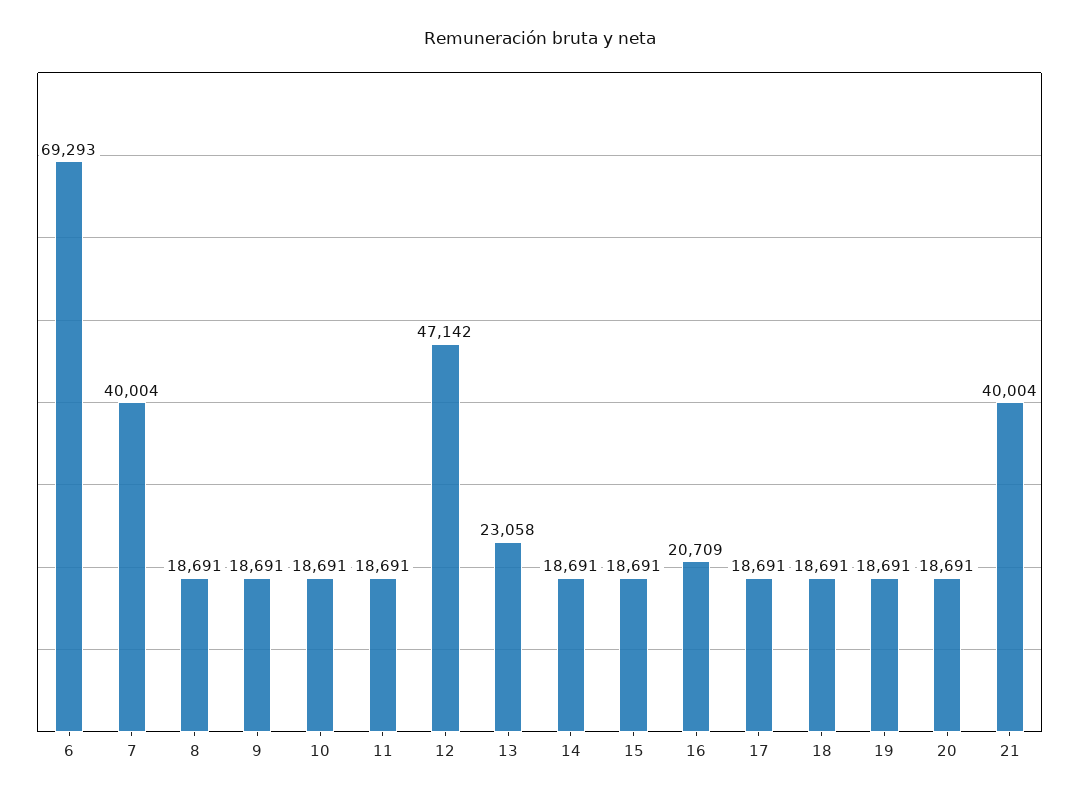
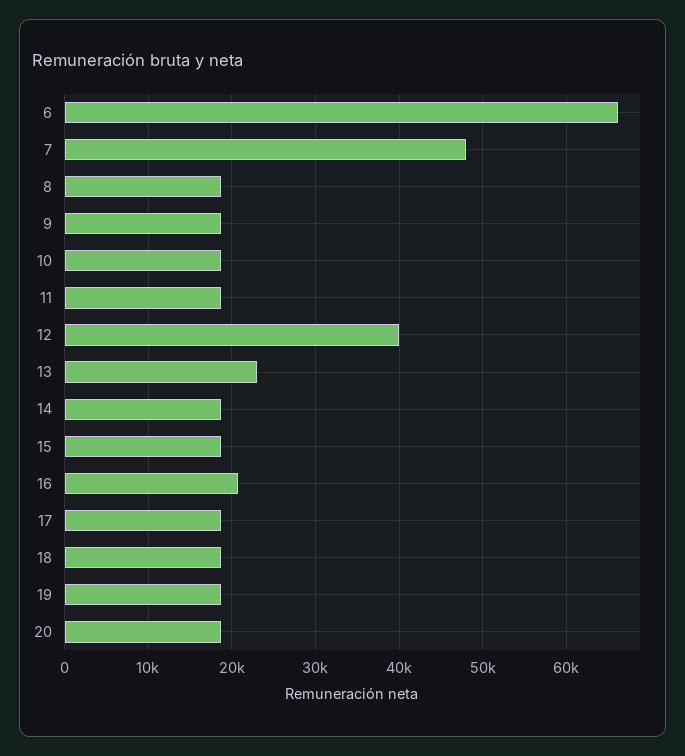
  {
-   "6": 69293,
+   "6": 66000,
-   "7": 40004,
+   "7": 48000,
    "8": 18691,
    "9": 18691,
    "10": 18691,
    "11": 18691,
-   "12": 47142,
+   "12": 40000,
    "13": 23058,
    "14": 18691,
    "15": 18691,
    "16": 20709,
    "17": 18691,
    "18": 18691,
    "19": 18691,
-   "20": 18691,
+   "20": 18691
-   "21": 40004
  }

